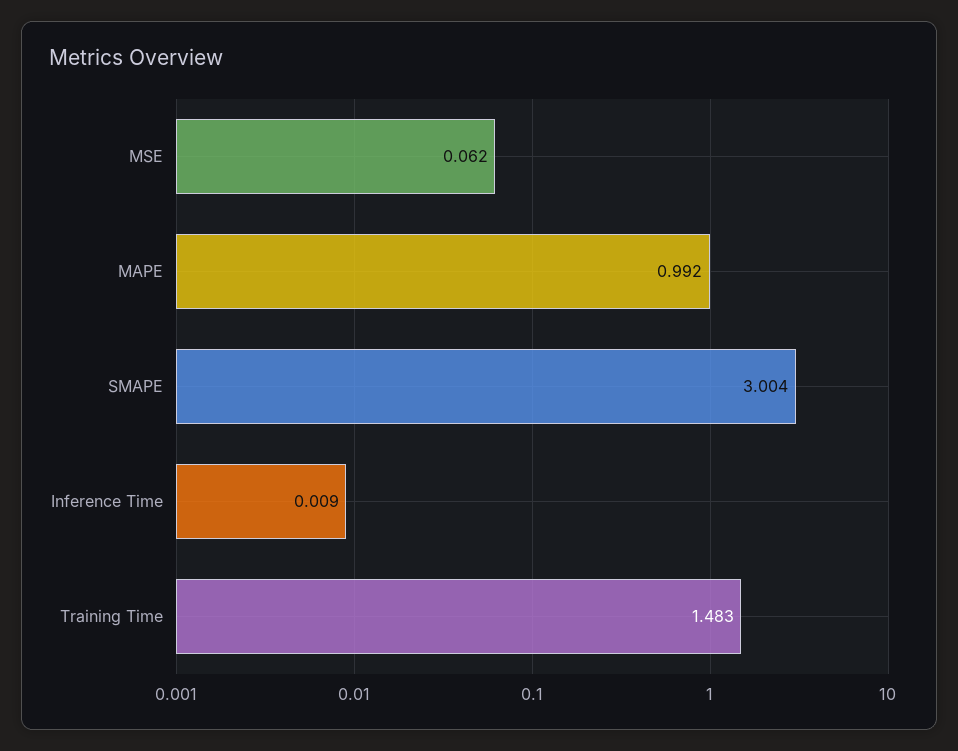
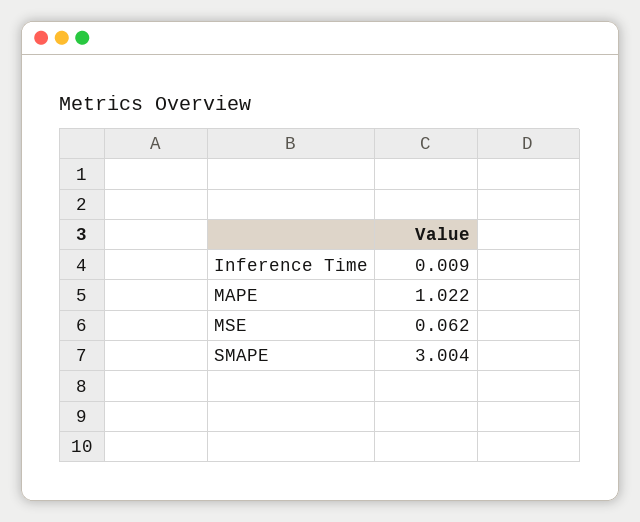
  {
    "MSE": 0.062,
-   "MAPE": 0.992,
+   "MAPE": 1.022,
    "SMAPE": 3.004,
-   "Inference Time": 0.009,
+   "Inference Time": 0.009
-   "Training Time": 1.483
  }

